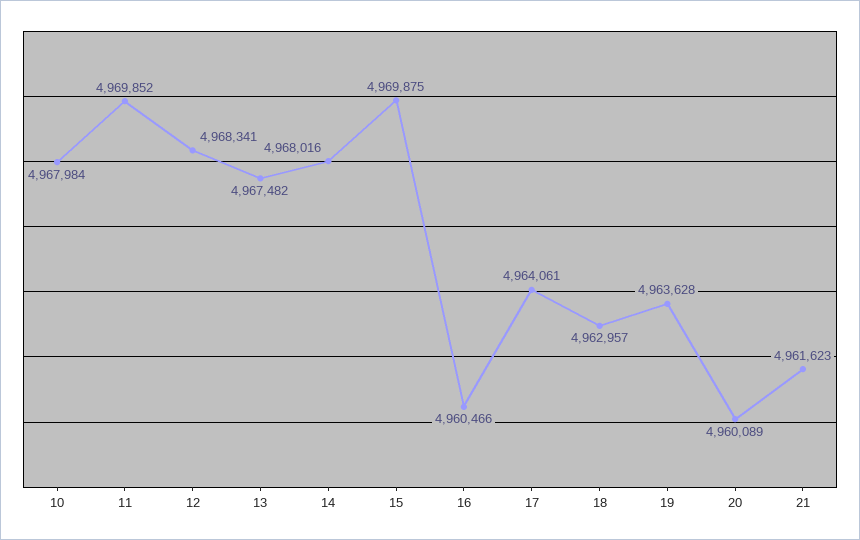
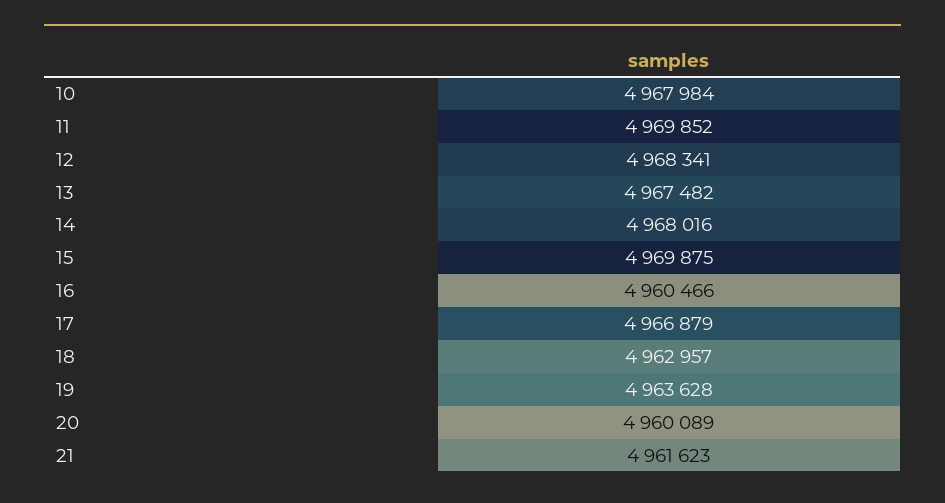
  {
    "10": 4967984,
    "11": 4969852,
    "12": 4968341,
    "13": 4967482,
    "14": 4968016,
    "15": 4969875,
    "16": 4960466,
-   "17": 4964061,
+   "17": 4966879,
    "18": 4962957,
    "19": 4963628,
    "20": 4960089,
    "21": 4961623
  }

